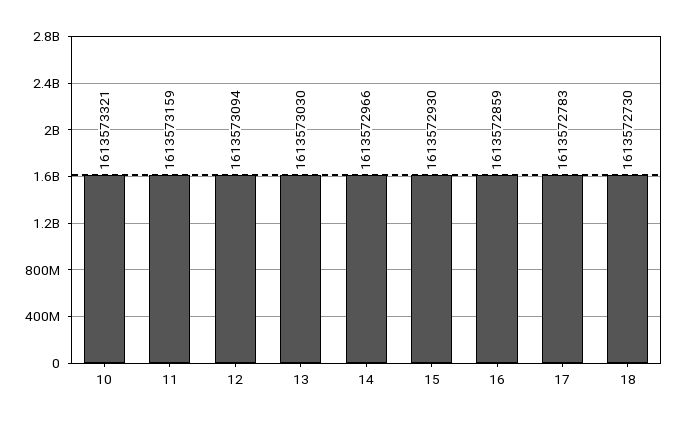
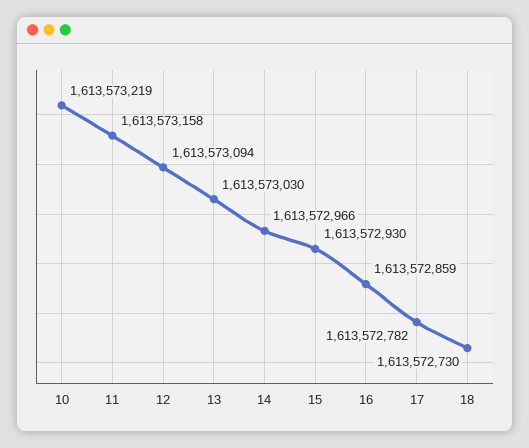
  {
-   "10": 1613573321,
+   "10": 1613573219,
-   "11": 1613573159,
+   "11": 1613573158,
    "12": 1613573094,
    "13": 1613573030,
    "14": 1613572966,
    "15": 1613572930,
    "16": 1613572859,
-   "17": 1613572783,
+   "17": 1613572782,
    "18": 1613572730
  }

